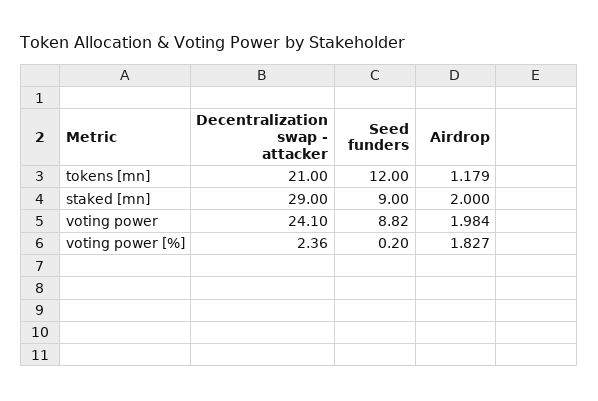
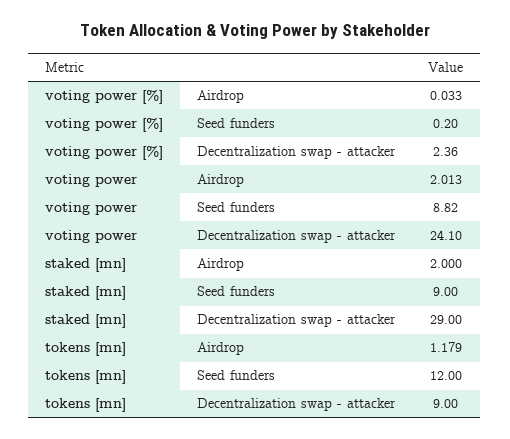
  {
    "Decentralization swap - attacker": {
-     "tokens [mn]": 21,
+     "tokens [mn]": 9,
      "staked [mn]": 29,
      "voting power": 24.1,
      "voting power [%]": 2.36
    },
    "Seed funders": {
      "tokens [mn]": 12,
      "staked [mn]": 9,
      "voting power": 8.82,
      "voting power [%]": 0.2
    },
    "Airdrop": {
      "tokens [mn]": 1.179,
      "staked [mn]": 2,
-     "voting power": 1.984,
+     "voting power": 2.013,
-     "voting power [%]": 1.827
+     "voting power [%]": 0.033
    }
  }

